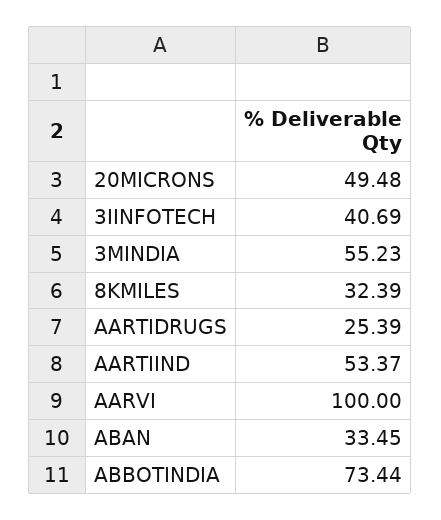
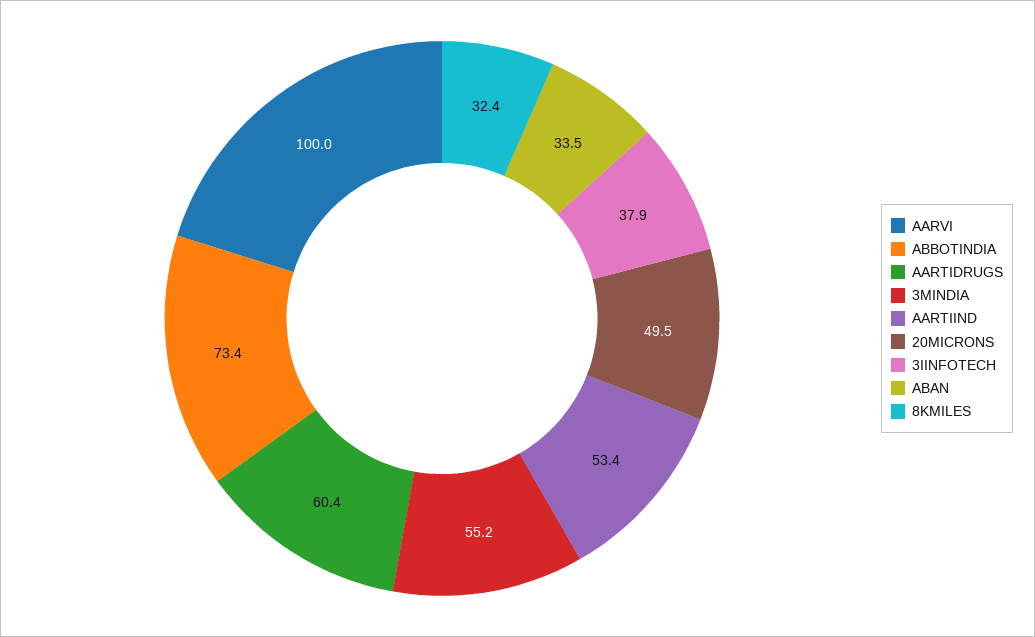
  {
    "20MICRONS": 49.48,
-   "3IINFOTECH": 40.69,
+   "3IINFOTECH": 37.9,
    "3MINDIA": 55.23,
    "8KMILES": 32.39,
-   "AARTIDRUGS": 25.39,
+   "AARTIDRUGS": 60.4,
    "AARTIIND": 53.37,
    "AARVI": 100,
    "ABAN": 33.45,
    "ABBOTINDIA": 73.44
  }

